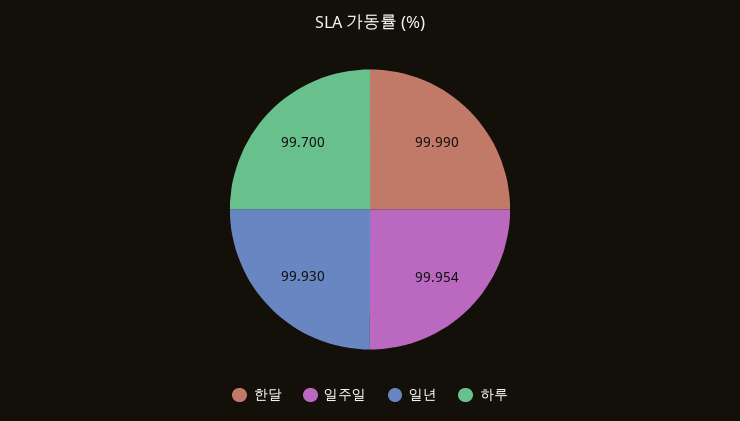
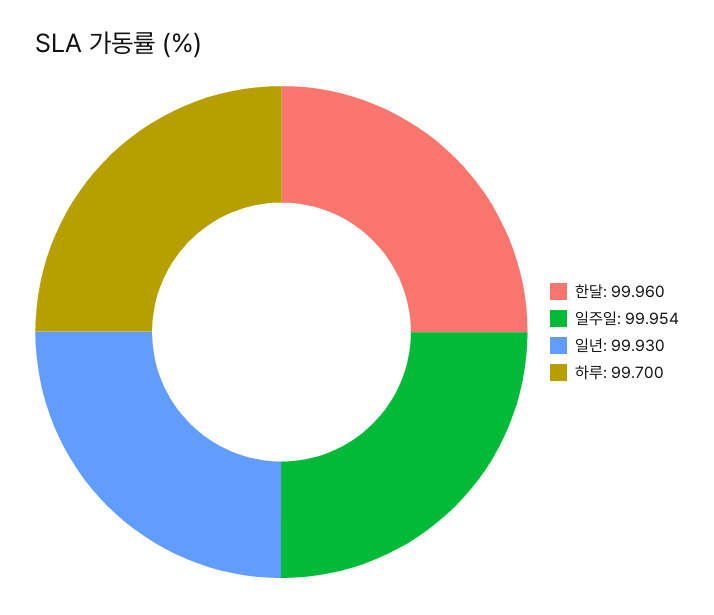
  {
-   "한달": 99.99,
+   "한달": 99.96,
    "일주일": 99.954,
    "일년": 99.93,
    "하루": 99.7
  }

